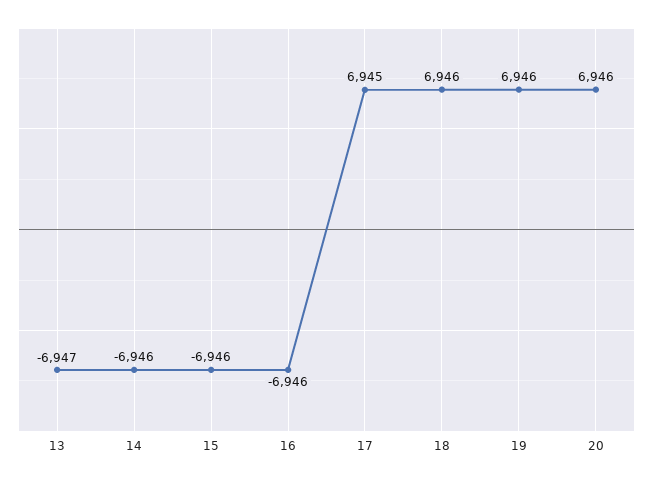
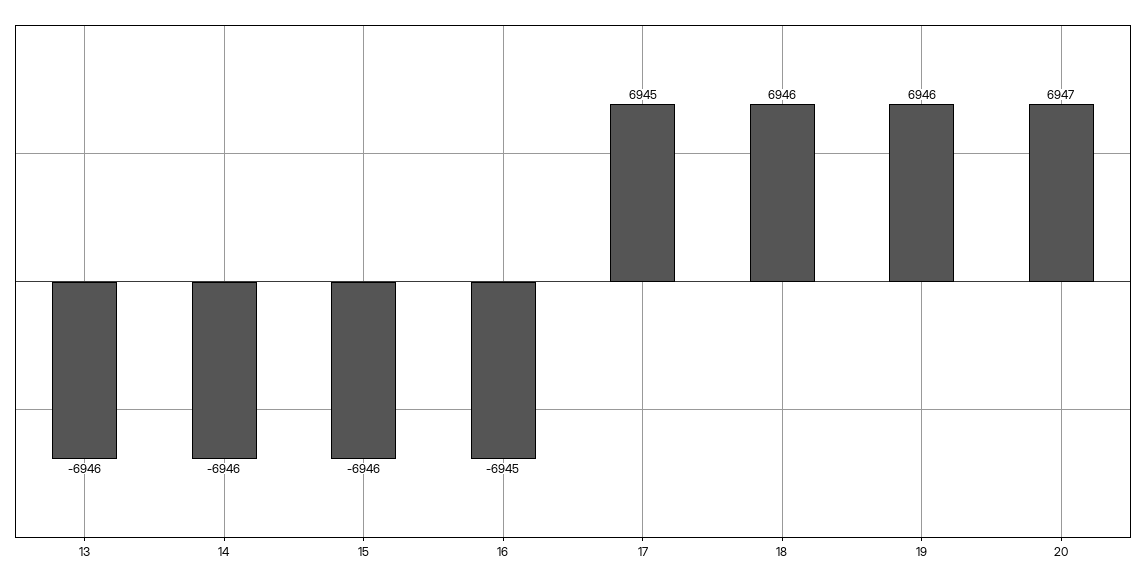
  {
-   "13": -6947,
+   "13": -6946,
    "14": -6946,
    "15": -6946,
-   "16": -6946,
+   "16": -6945,
    "17": 6945,
    "18": 6946,
    "19": 6946,
-   "20": 6946
+   "20": 6947
  }

